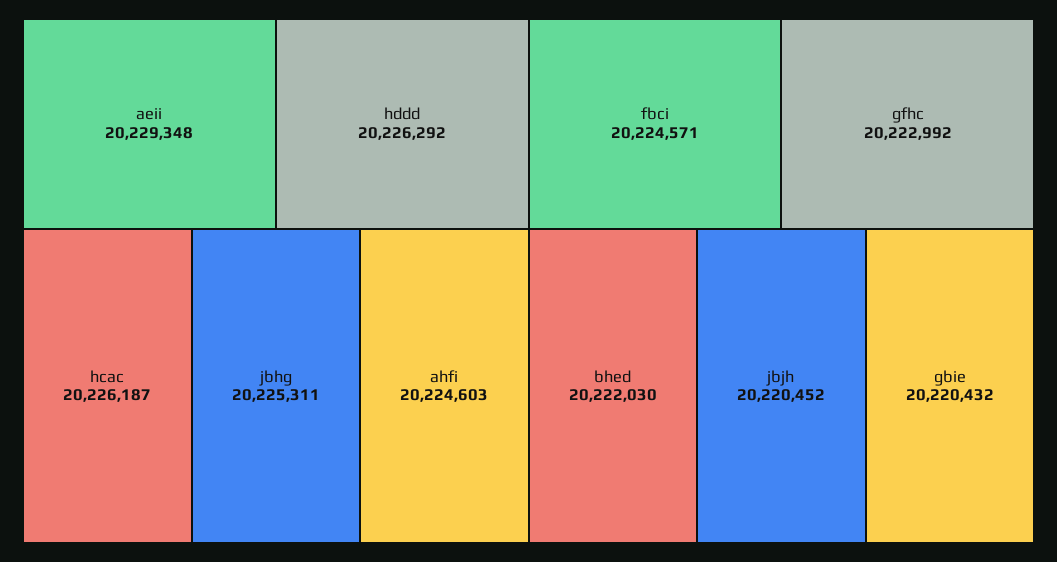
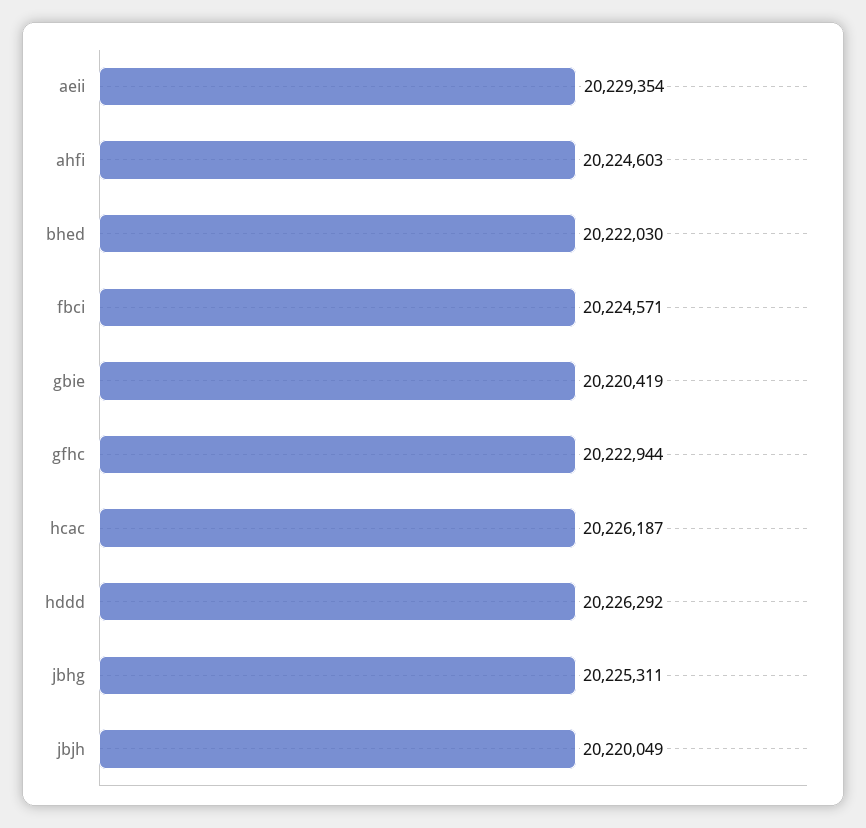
  {
-   "aeii": 20229348,
+   "aeii": 20229354,
    "hddd": 20226292,
    "hcac": 20226187,
    "jbhg": 20225311,
    "ahfi": 20224603,
    "fbci": 20224571,
-   "gfhc": 20222992,
+   "gfhc": 20222944,
    "bhed": 20222030,
-   "jbjh": 20220452,
+   "jbjh": 20220049,
-   "gbie": 20220432
+   "gbie": 20220419
  }

